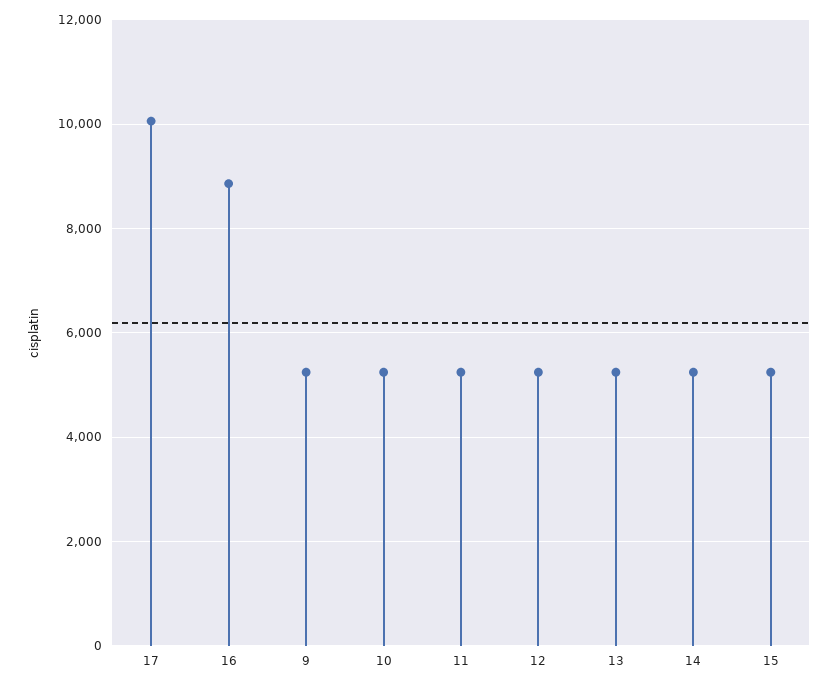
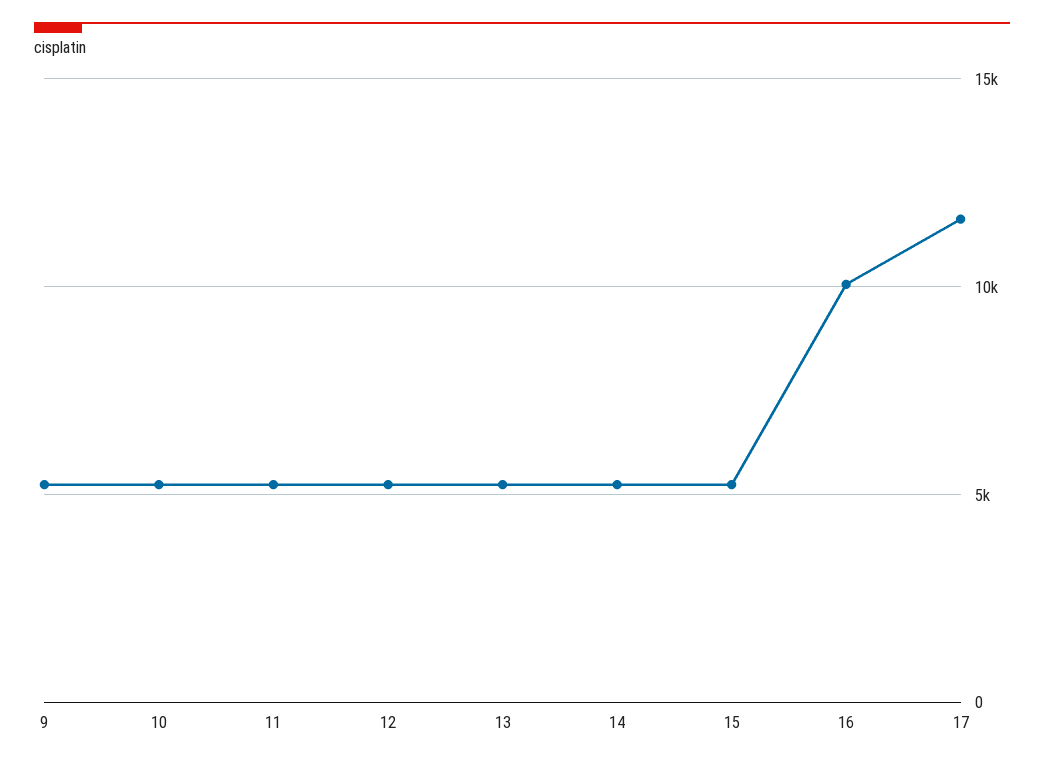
  {
-   "17": 10000,
+   "17": 11500,
-   "16": 8800,
+   "16": 10000,
    "9": 5200,
    "10": 5200,
    "11": 5200,
    "12": 5200,
    "13": 5200,
    "14": 5200,
    "15": 5200
  }

